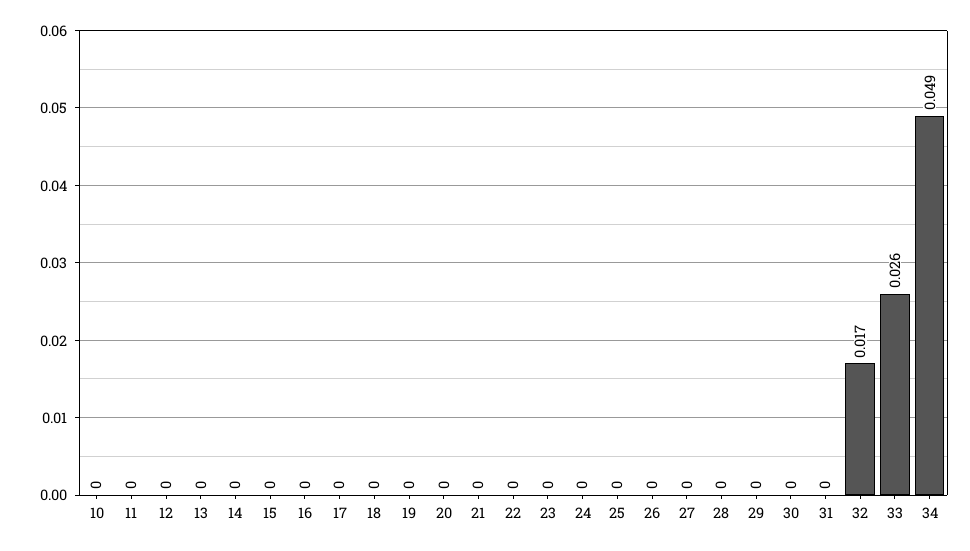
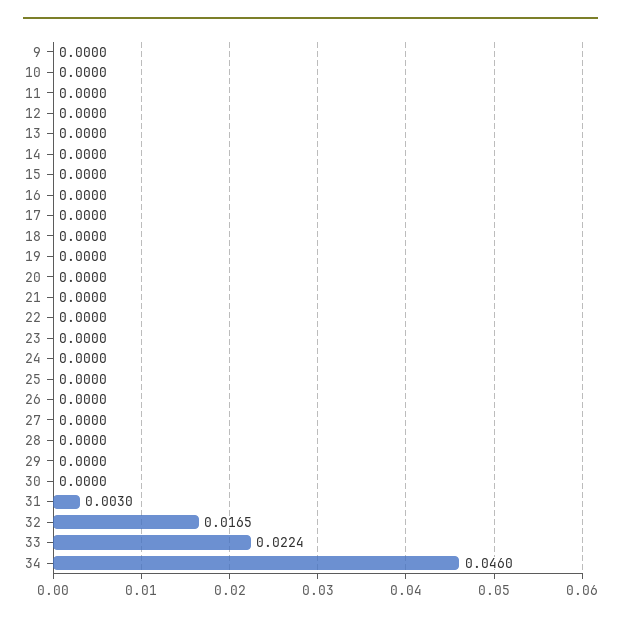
  {
    "10": 0,
    "11": 0,
    "12": 0,
    "13": 0,
    "14": 0,
    "15": 0,
    "16": 0,
    "17": 0,
    "18": 0,
    "19": 0,
    "20": 0,
    "21": 0,
    "22": 0,
    "23": 0,
    "24": 0,
    "25": 0,
    "26": 0,
    "27": 0,
    "28": 0,
    "29": 0,
    "30": 0,
-   "31": 0,
+   "31": 0.003,
    "32": 0.0165,
-   "33": 0.026,
+   "33": 0.0224,
-   "34": 0.049
+   "34": 0.046,
+   "9": 0
  }

